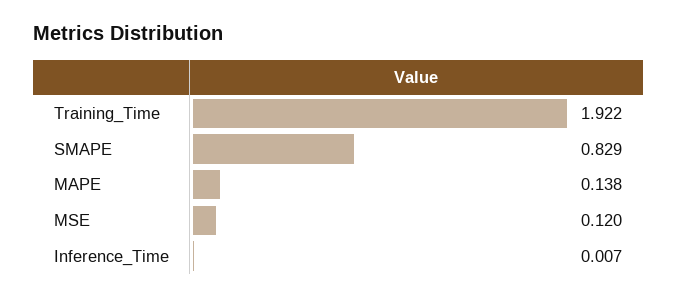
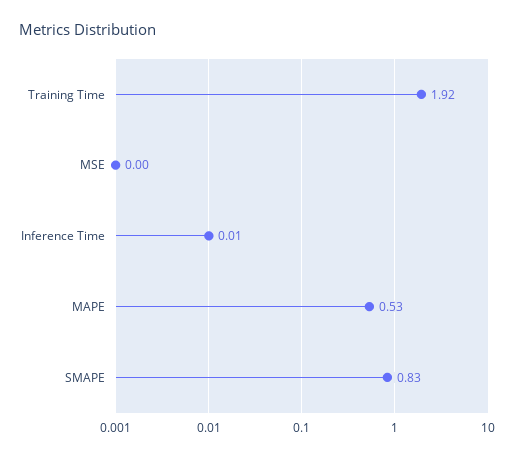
  {
    "Training_Time": 1.922,
    "SMAPE": 0.829,
-   "MAPE": 0.138,
+   "MAPE": 0.53,
-   "MSE": 0.12,
+   "MSE": 0,
    "Inference_Time": 0.007
  }

